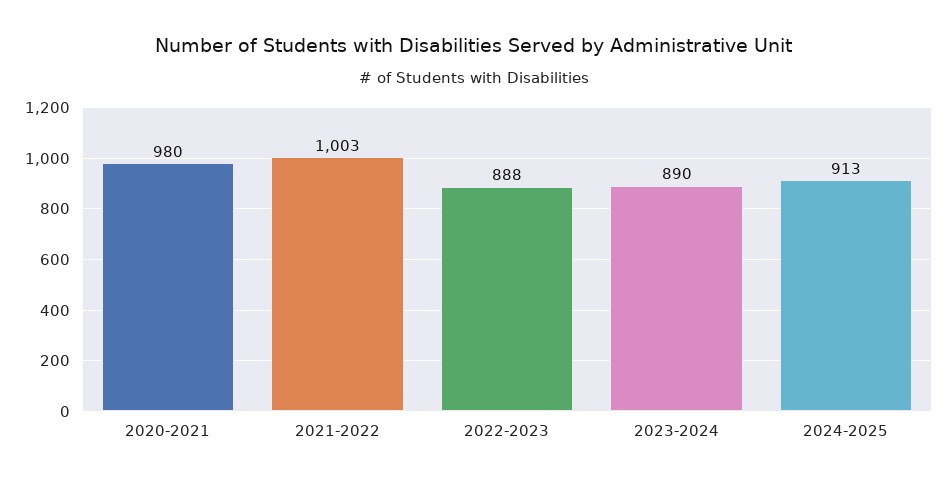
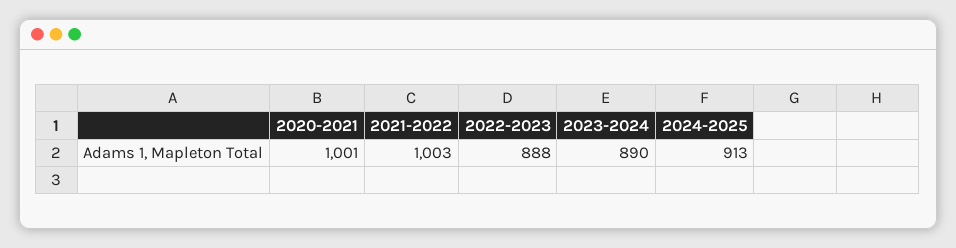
  {
-   "2020-2021": 980,
+   "2020-2021": 1001,
    "2021-2022": 1003,
    "2022-2023": 888,
    "2023-2024": 890,
    "2024-2025": 913
  }

